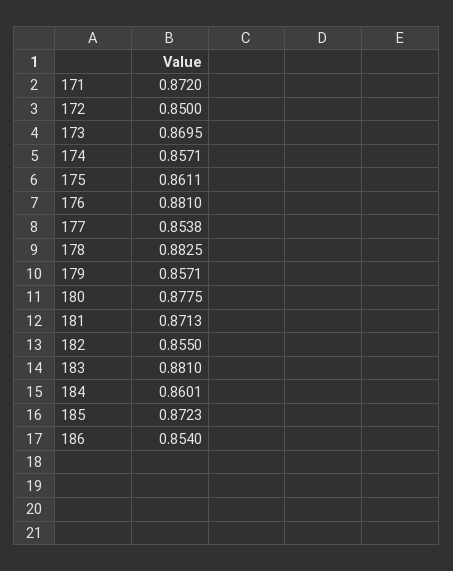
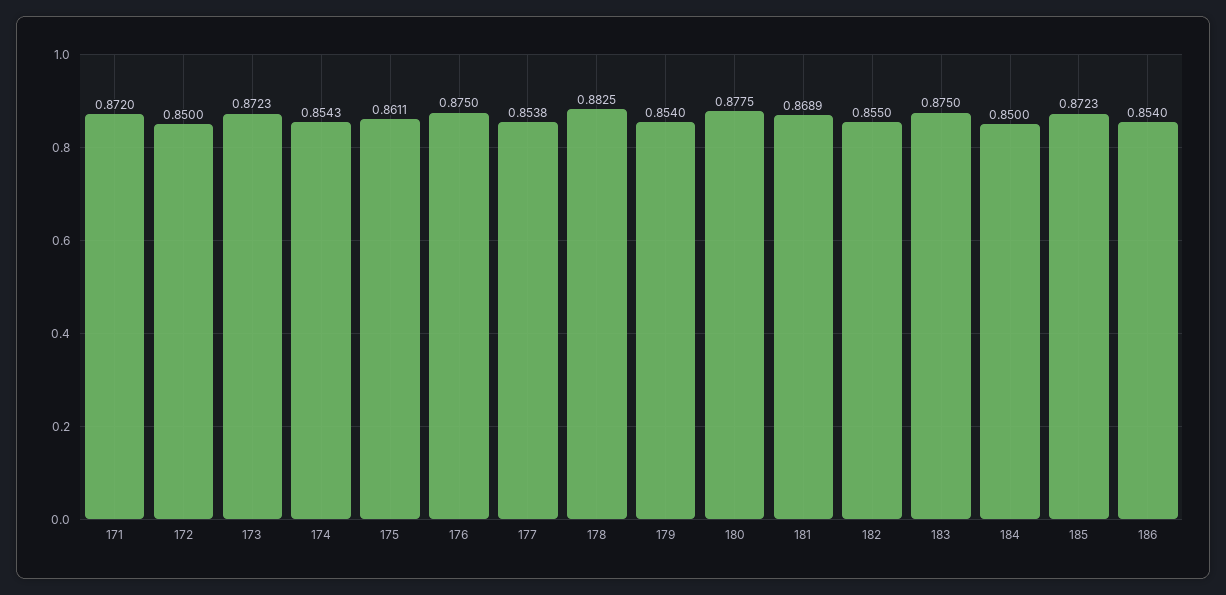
  {
    "171": 0.872,
    "172": 0.85,
-   "173": 0.8695,
+   "173": 0.8723,
-   "174": 0.8571,
+   "174": 0.8543,
    "175": 0.8611,
-   "176": 0.881,
+   "176": 0.875,
    "177": 0.8538,
    "178": 0.8825,
-   "179": 0.8571,
+   "179": 0.854,
    "180": 0.8775,
-   "181": 0.8713,
+   "181": 0.8689,
    "182": 0.855,
-   "183": 0.881,
+   "183": 0.875,
-   "184": 0.8601,
+   "184": 0.85,
    "185": 0.8723,
    "186": 0.854
  }

